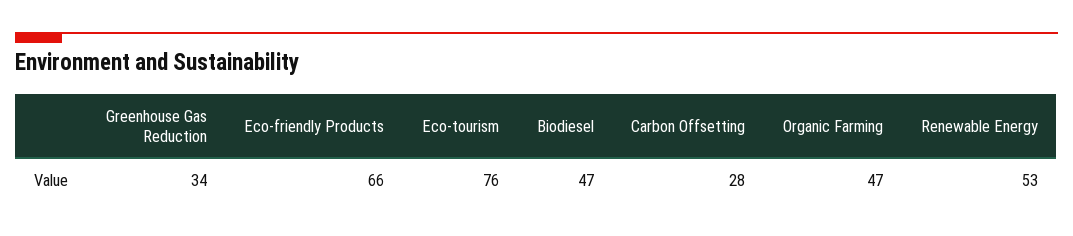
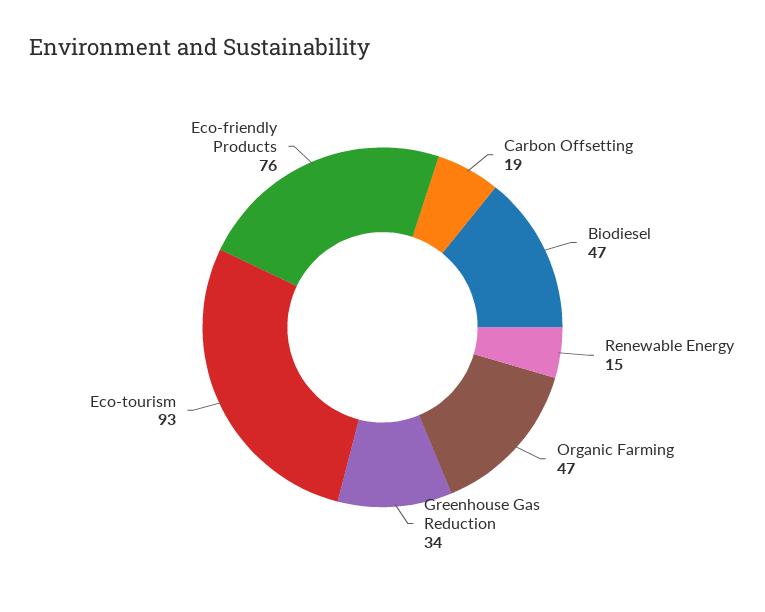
  {
    "Greenhouse Gas Reduction": 34,
-   "Eco-friendly Products": 66,
+   "Eco-friendly Products": 76,
-   "Eco-tourism": 76,
+   "Eco-tourism": 93,
    "Biodiesel": 47,
-   "Carbon Offsetting": 28,
+   "Carbon Offsetting": 19,
    "Organic Farming": 47,
-   "Renewable Energy": 53
+   "Renewable Energy": 15
  }

